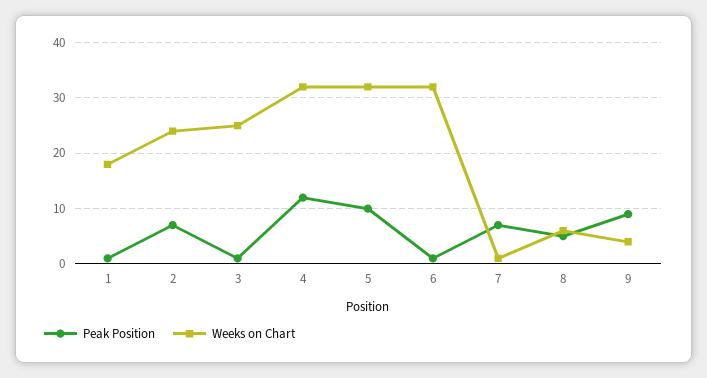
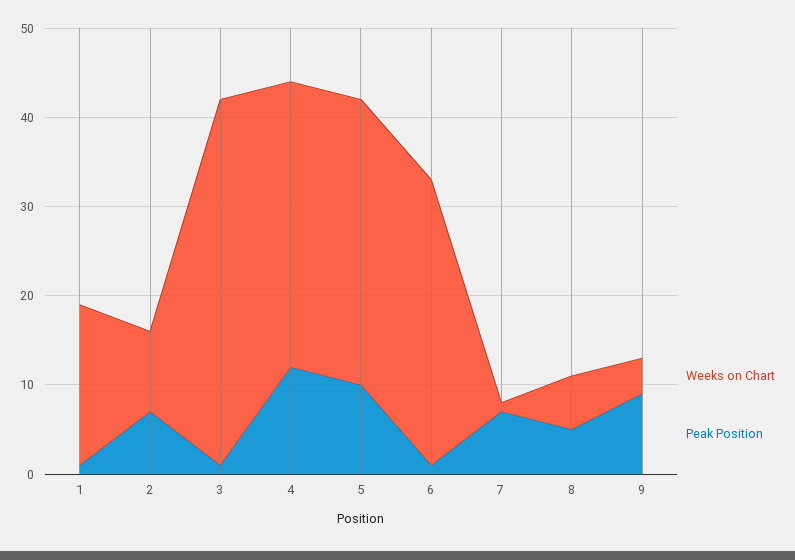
  {
    "Peak Position": {
      "1": 1,
      "2": 7,
      "3": 1,
      "4": 12,
      "5": 10,
      "6": 1,
      "7": 7,
      "8": 5,
      "9": 9
    },
    "Weeks on Chart": {
      "1": 18,
-     "2": 25,
+     "2": 9,
-     "3": 25,
+     "3": 41,
      "4": 32,
      "5": 32,
      "6": 32,
      "7": 1,
      "8": 6,
      "9": 4
    }
  }

